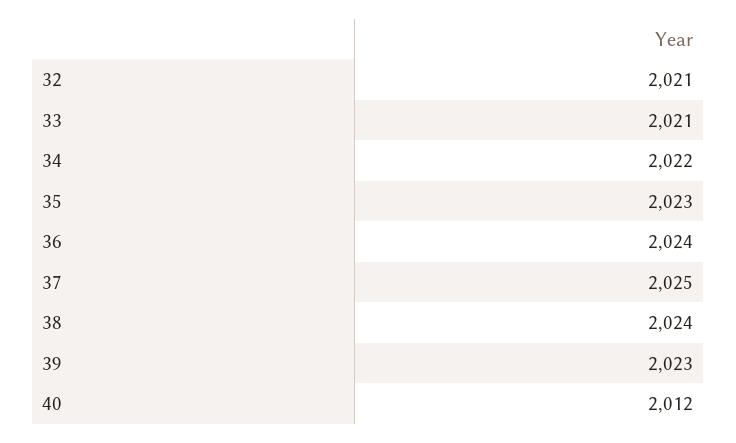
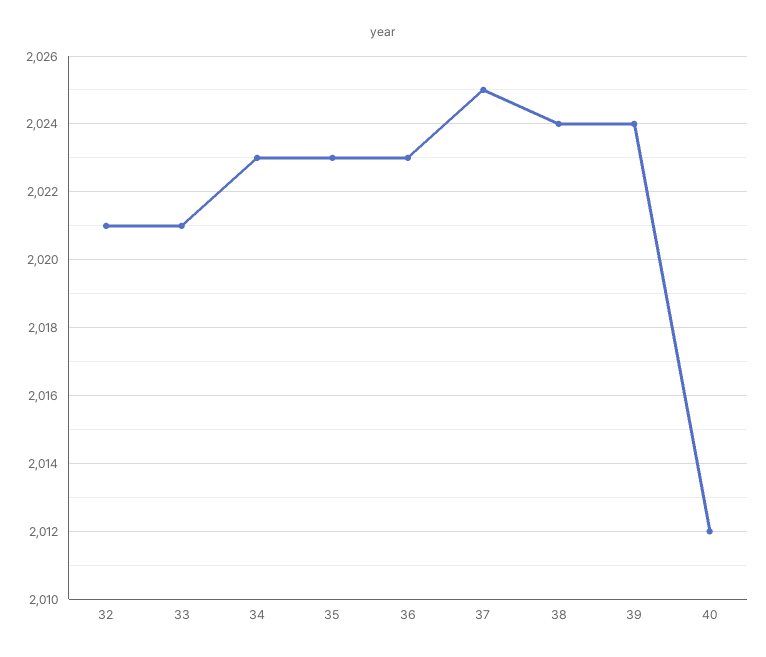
  {
    "32": 2021,
    "33": 2021,
-   "34": 2022,
+   "34": 2023,
    "35": 2023,
-   "36": 2024,
+   "36": 2023,
    "37": 2025,
    "38": 2024,
-   "39": 2023,
+   "39": 2024,
    "40": 2012
  }

